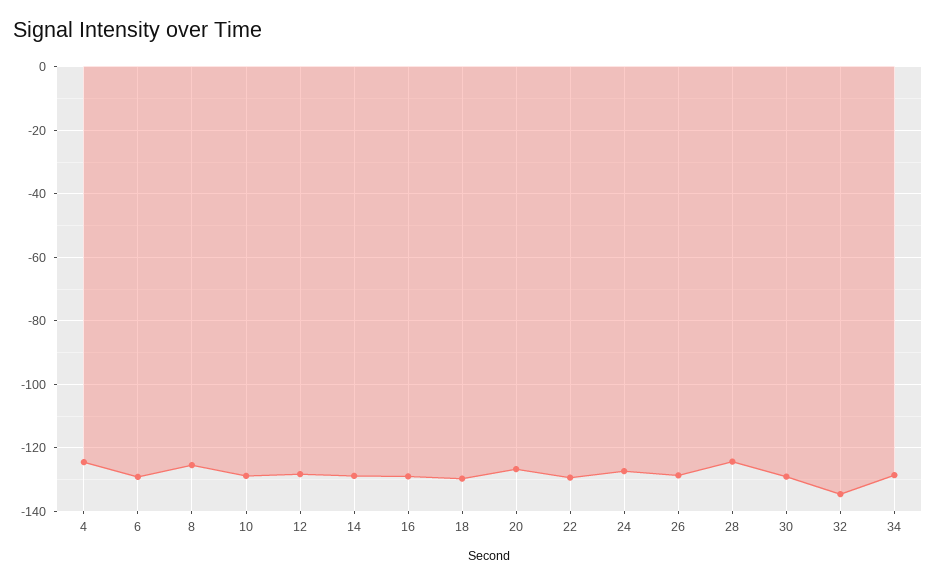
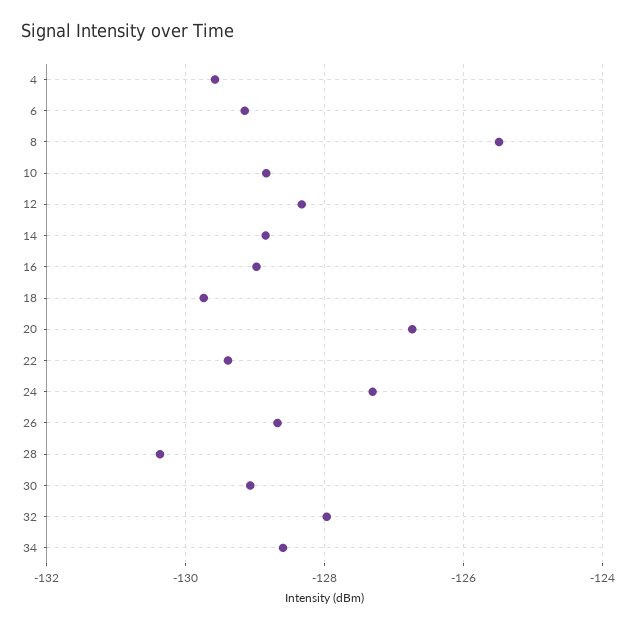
  {
-   "4": -124,
+   "4": -129.6,
    "6": -129.2,
    "8": -125.4,
    "10": -128.8,
    "12": -128.4,
    "14": -128.8,
    "16": -129,
    "18": -129.8,
    "20": -126.8,
    "22": -129.4,
    "24": -127.4,
    "26": -128.6,
-   "28": -124,
+   "28": -130.4,
    "30": -129,
-   "32": -134,
+   "32": -128,
    "34": -128.6
  }

